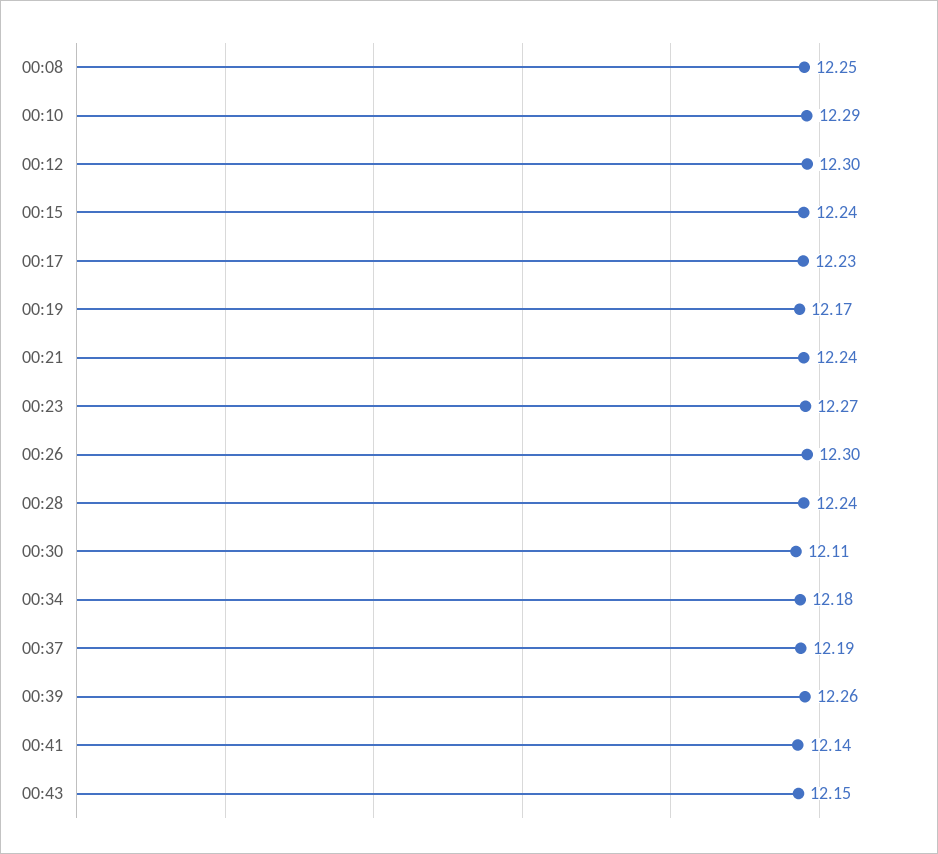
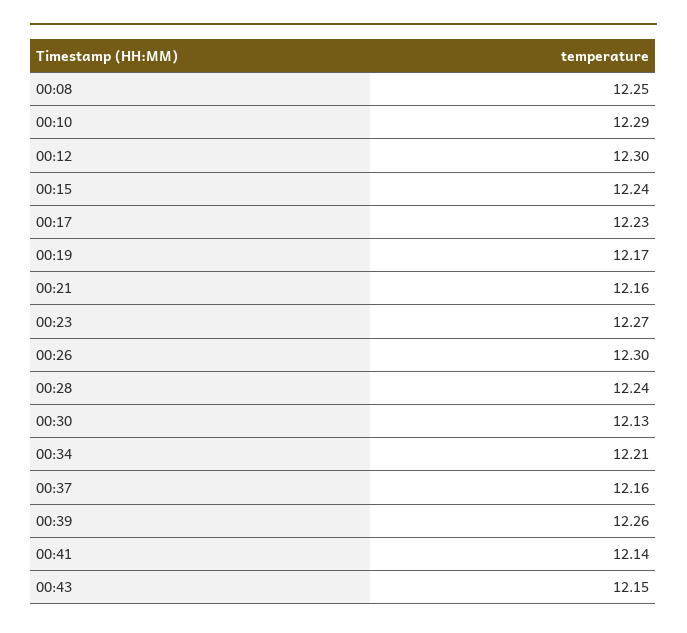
  {
    "00:08": 12.25,
    "00:10": 12.29,
    "00:12": 12.3,
    "00:15": 12.24,
    "00:17": 12.23,
    "00:19": 12.17,
-   "00:21": 12.24,
+   "00:21": 12.16,
    "00:23": 12.27,
    "00:26": 12.3,
    "00:28": 12.24,
-   "00:30": 12.11,
+   "00:30": 12.13,
-   "00:34": 12.18,
+   "00:34": 12.21,
-   "00:37": 12.19,
+   "00:37": 12.16,
    "00:39": 12.26,
    "00:41": 12.14,
    "00:43": 12.15
  }

